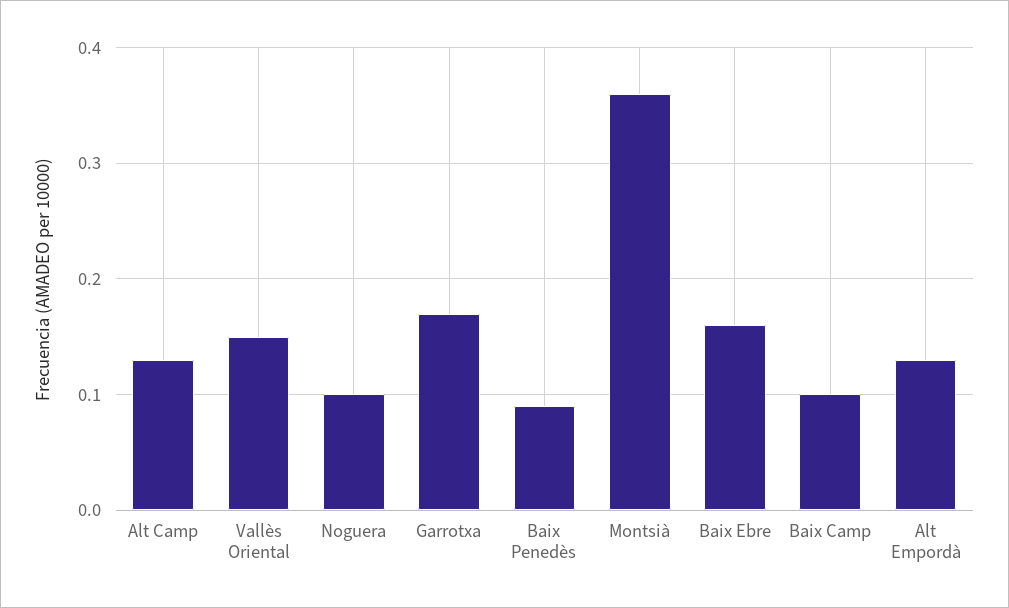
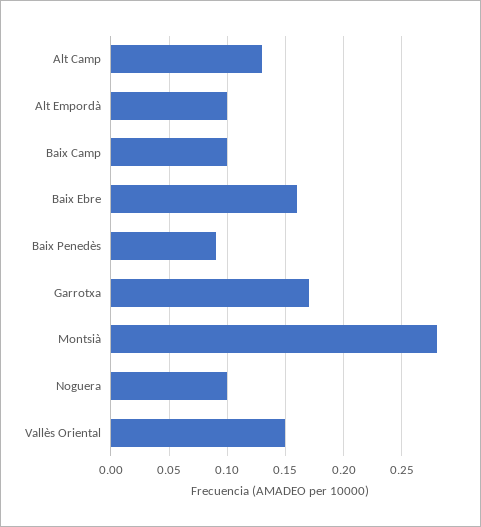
  {
    "Alt Camp": 0.13,
    "Vallès Oriental": 0.15,
    "Noguera": 0.1,
    "Garrotxa": 0.17,
    "Baix Penedès": 0.09,
-   "Montsià": 0.36,
+   "Montsià": 0.28,
    "Baix Ebre": 0.16,
    "Baix Camp": 0.1,
-   "Alt Empordà": 0.13
+   "Alt Empordà": 0.1
  }

